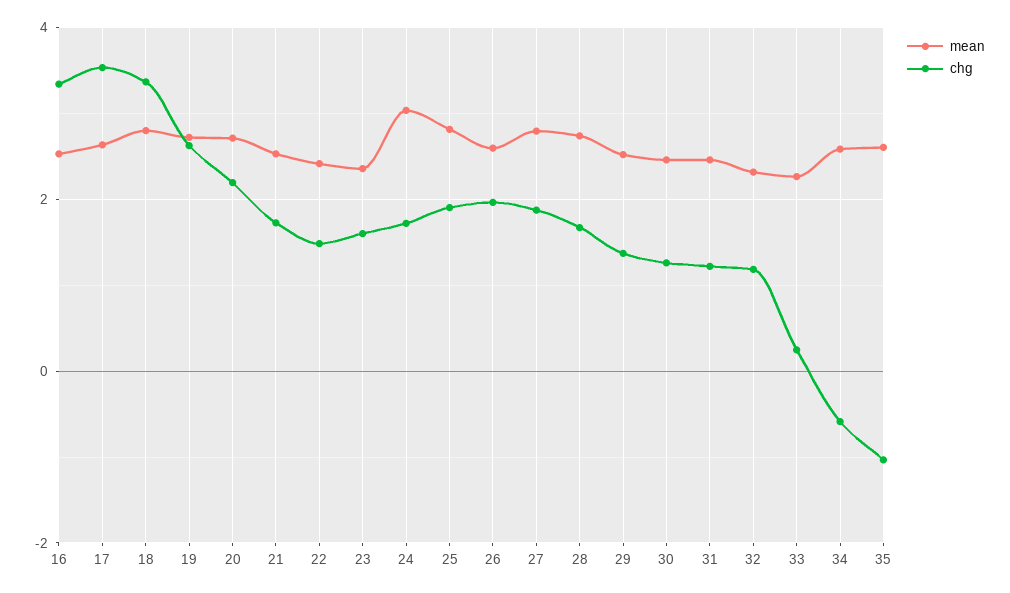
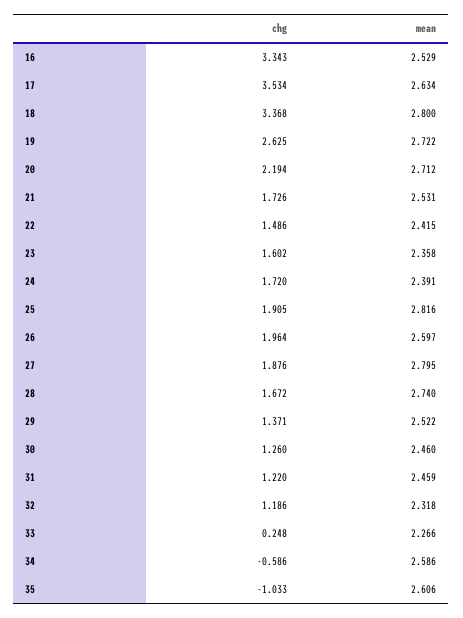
  {
    "mean": {
      "16": 2.529,
      "17": 2.634,
      "18": 2.8,
      "19": 2.722,
      "20": 2.712,
      "21": 2.531,
      "22": 2.415,
      "23": 2.358,
-     "24": 3,
+     "24": 2.391,
      "25": 2.816,
      "26": 2.597,
      "27": 2.795,
      "28": 2.74,
      "29": 2.522,
      "30": 2.46,
      "31": 2.459,
      "32": 2.318,
      "33": 2.266,
      "34": 2.586,
      "35": 2.606
    },
    "chg": {
      "16": 3.343,
      "17": 3.534,
      "18": 3.368,
      "19": 2.625,
      "20": 2.194,
      "21": 1.726,
      "22": 1.486,
      "23": 1.602,
      "24": 1.72,
      "25": 1.905,
      "26": 1.964,
      "27": 1.876,
      "28": 1.672,
      "29": 1.371,
      "30": 1.26,
      "31": 1.22,
      "32": 1.186,
      "33": 0.248,
      "34": -0.586,
      "35": -1.033
    }
  }

